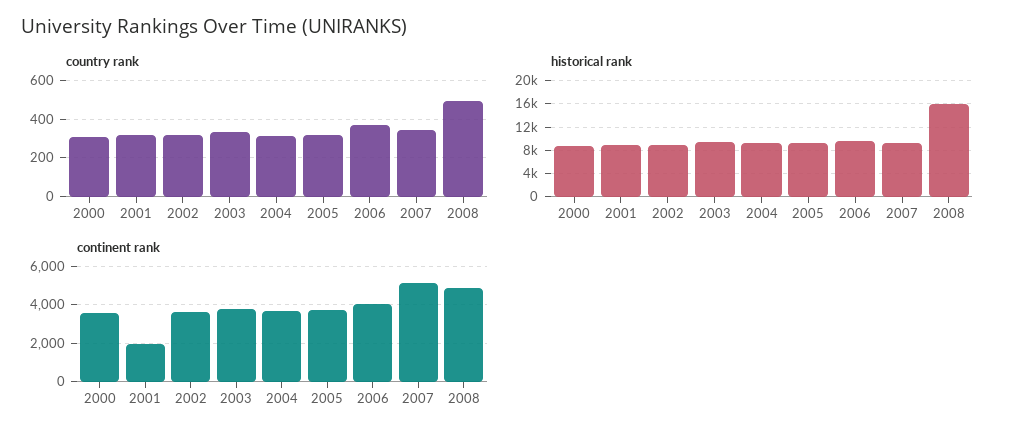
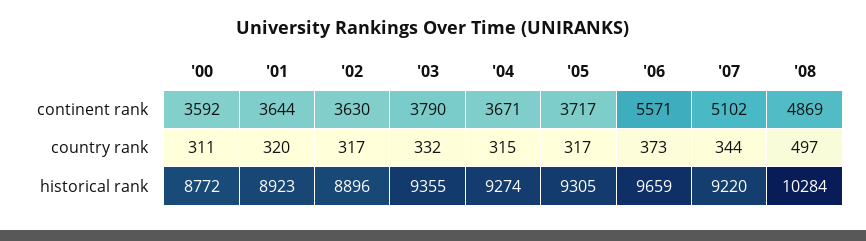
  {
    "country rank": {
      "2000": 311,
      "2001": 320,
      "2002": 317,
      "2003": 332,
      "2004": 315,
      "2005": 317,
      "2006": 373,
      "2007": 344,
      "2008": 497
    },
    "historical rank": {
      "2000": 8772,
      "2001": 8923,
      "2002": 8896,
      "2003": 9355,
      "2004": 9274,
      "2005": 9305,
      "2006": 9659,
      "2007": 9220,
-     "2008": 16000
+     "2008": 10284
    },
    "continent rank": {
      "2000": 3592,
-     "2001": 2000,
+     "2001": 3644,
      "2002": 3630,
      "2003": 3790,
      "2004": 3671,
      "2005": 3717,
-     "2006": 4000,
+     "2006": 5571,
      "2007": 5102,
      "2008": 4869
    }
  }

